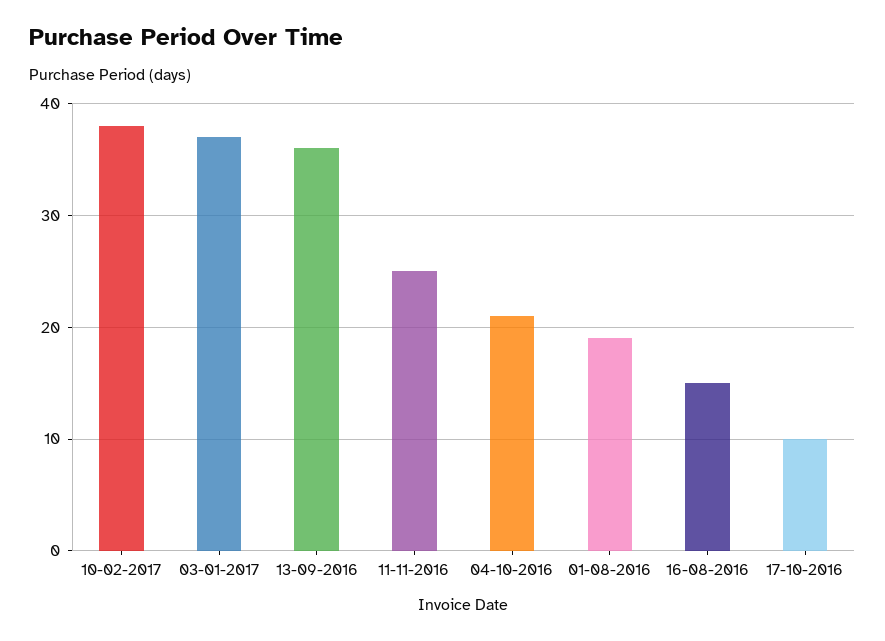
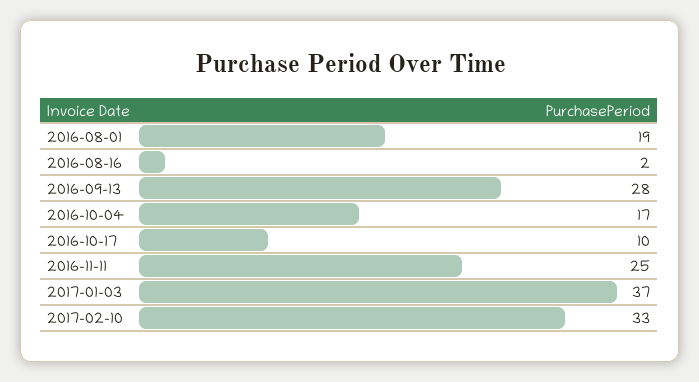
  {
-   "10-02-2017": 38,
+   "10-02-2017": 33,
    "03-01-2017": 37,
-   "13-09-2016": 36,
+   "13-09-2016": 28,
    "11-11-2016": 25,
-   "04-10-2016": 21,
+   "04-10-2016": 17,
    "01-08-2016": 19,
-   "16-08-2016": 15,
+   "16-08-2016": 2,
    "17-10-2016": 10
  }

